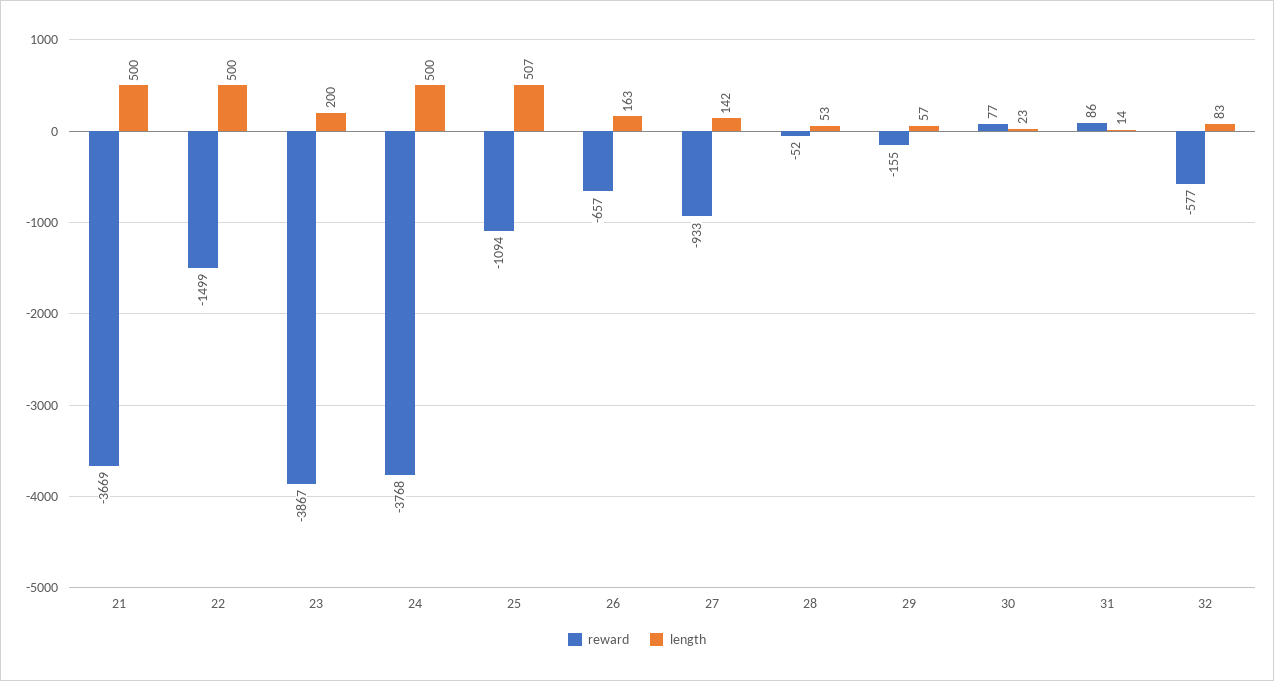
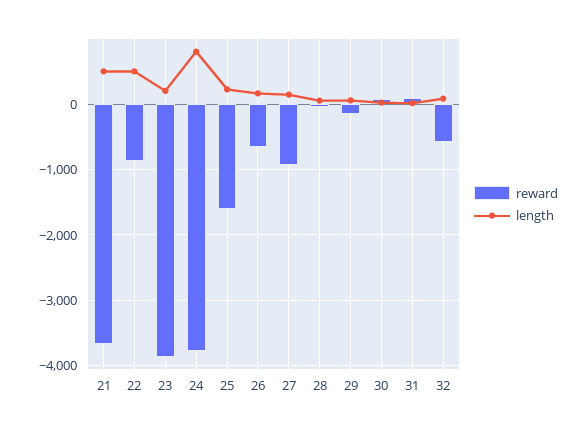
  {
    "reward": {
      "21": -3669,
-     "22": -1499,
+     "22": -900,
      "23": -3867,
      "24": -3768,
-     "25": -1094,
+     "25": -1600,
      "26": -657,
      "27": -933,
      "28": -52,
      "29": -155,
      "30": 77,
      "31": 86,
      "32": -577
    },
    "length": {
      "21": 500,
      "22": 500,
      "23": 200,
-     "24": 500,
+     "24": 800,
-     "25": 507,
+     "25": 200,
      "26": 163,
      "27": 142,
      "28": 53,
      "29": 57,
      "30": 23,
      "31": 14,
      "32": 83
    }
  }

